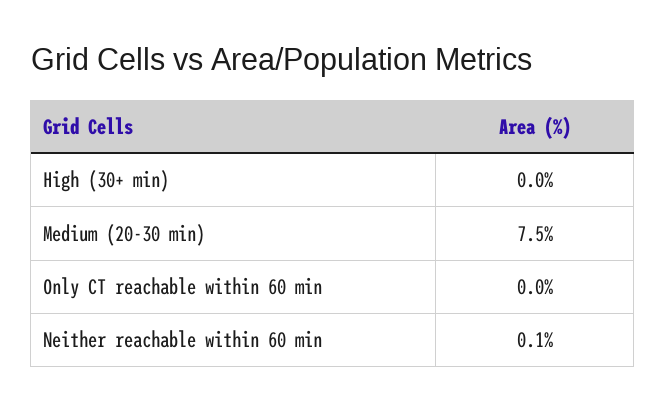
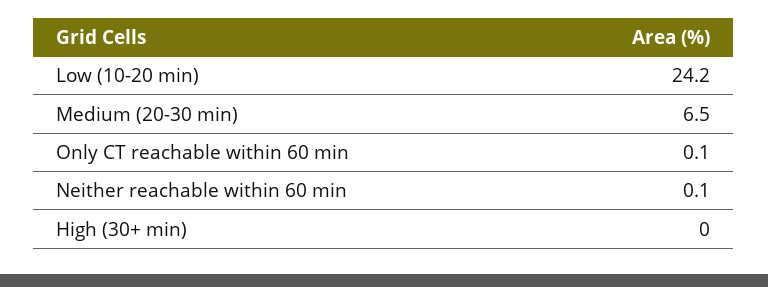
  {
    "High (30+ min)": 0,
-   "Medium (20-30 min)": 7.5,
+   "Medium (20-30 min)": 6.5,
-   "Only CT reachable within 60 min": 0,
+   "Only CT reachable within 60 min": 0.1,
-   "Neither reachable within 60 min": 0.1
+   "Neither reachable within 60 min": 0.1,
+   "Low (10-20 min)": 24.2
  }

